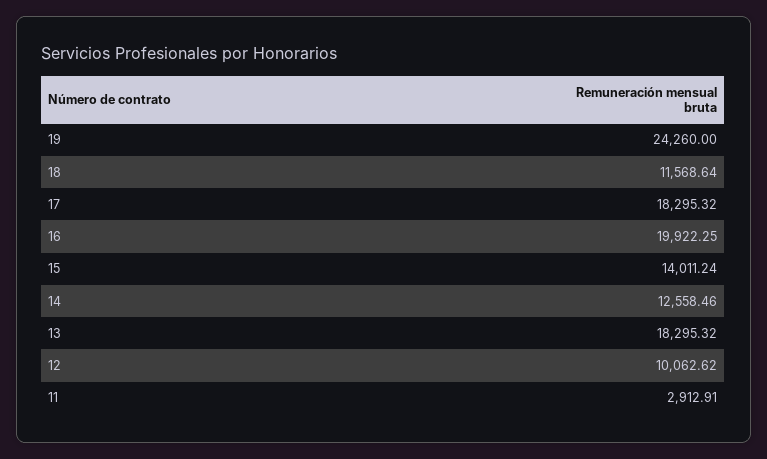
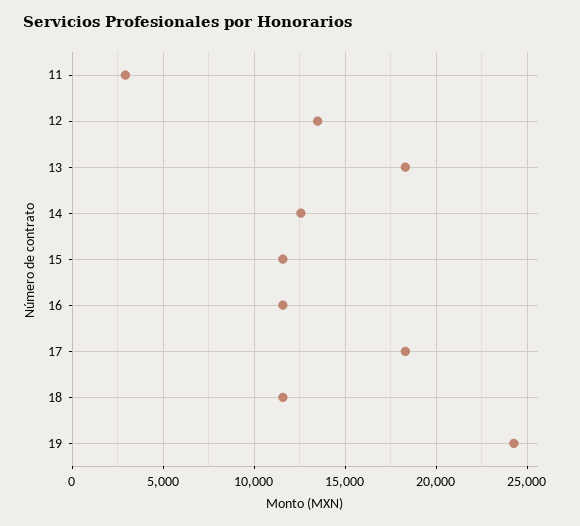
  {
    "19": 24260,
    "18": 11568.64,
    "17": 18295.32,
-   "16": 19922.25,
+   "16": 11500,
-   "15": 14011.24,
+   "15": 11500,
    "14": 12558.46,
    "13": 18295.32,
-   "12": 10062.62,
+   "12": 13500,
    "11": 2912.91
  }

